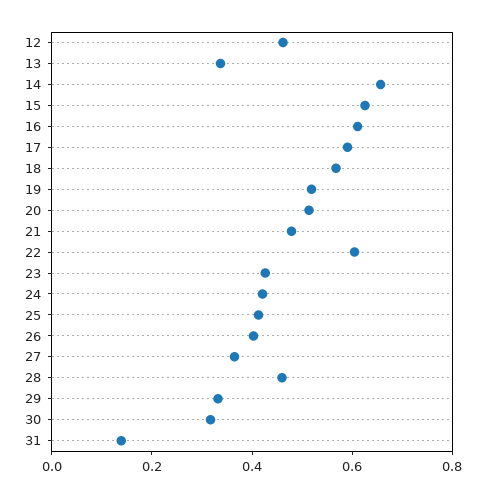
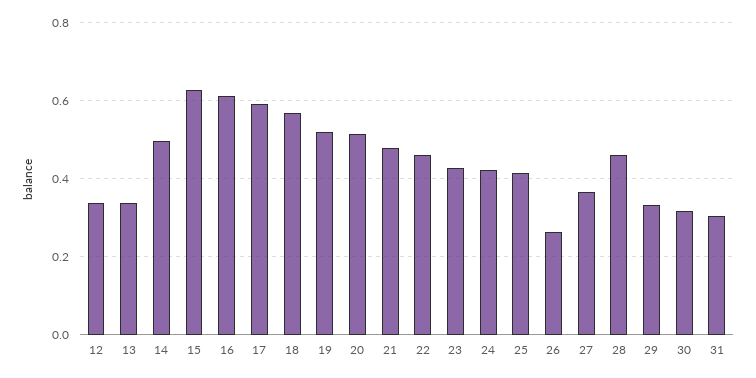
  {
-   "12": 0.45,
+   "12": 0.34,
    "13": 0.34,
-   "14": 0.65,
+   "14": 0.5,
    "15": 0.62,
    "16": 0.62,
    "17": 0.6,
    "18": 0.56,
    "19": 0.52,
    "20": 0.52,
    "21": 0.48,
-   "22": 0.6,
+   "22": 0.46,
    "23": 0.42,
    "24": 0.42,
    "25": 0.42,
-   "26": 0.4,
+   "26": 0.26,
    "27": 0.36,
    "28": 0.46,
    "29": 0.34,
    "30": 0.32,
-   "31": 0.15
+   "31": 0.3
  }

